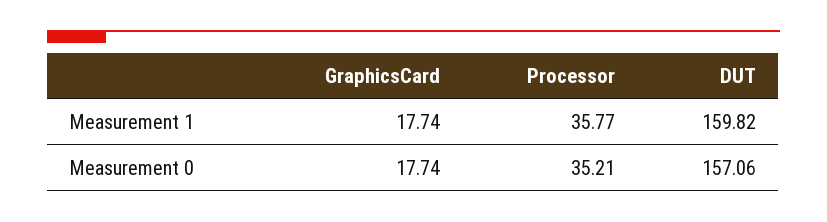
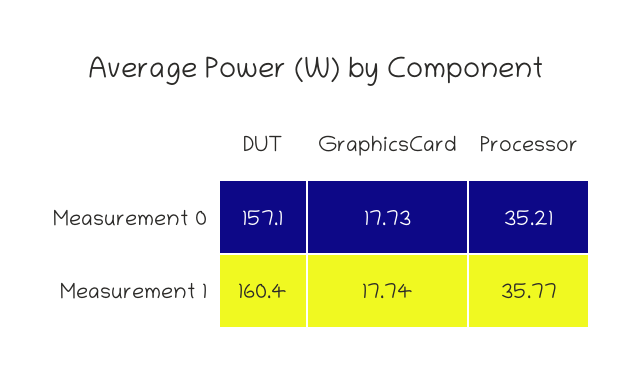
  {
    "GraphicsCard": {
      "Measurement 1": 17.74,
-     "Measurement 0": 17.74
+     "Measurement 0": 17.73
    },
    "Processor": {
      "Measurement 1": 35.77,
      "Measurement 0": 35.21
    },
    "DUT": {
-     "Measurement 1": 159.82,
+     "Measurement 1": 160.4,
      "Measurement 0": 157.06
    }
  }

